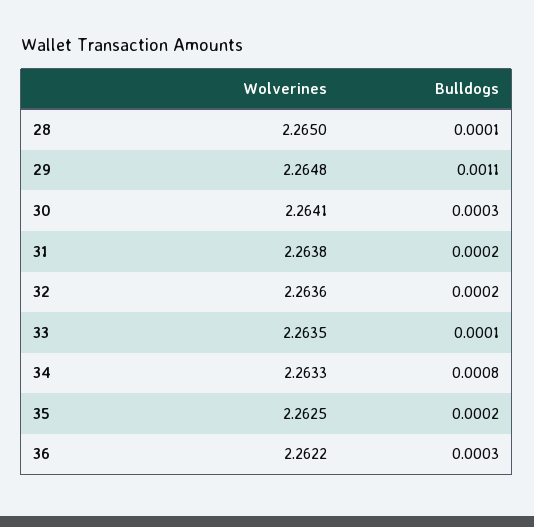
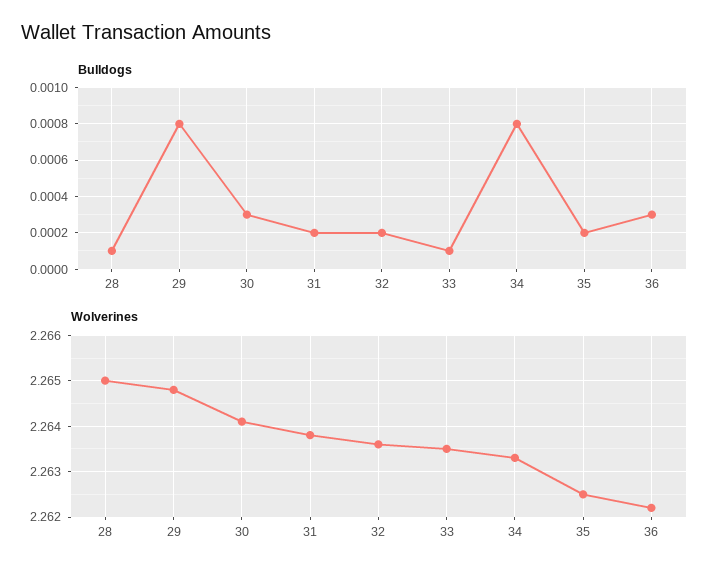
  {
    "Wolverines": {
      "28": 2.265,
      "29": 2.2648,
      "30": 2.2641,
      "31": 2.2638,
      "32": 2.2636,
      "33": 2.2635,
      "34": 2.2633,
      "35": 2.2625,
      "36": 2.2622
    },
    "Bulldogs": {
      "28": 0.0001,
-     "29": 0.0011,
+     "29": 0.0008,
      "30": 0.0003,
      "31": 0.0002,
      "32": 0.0002,
      "33": 0.0001,
      "34": 0.0008,
      "35": 0.0002,
      "36": 0.0003
    }
  }

